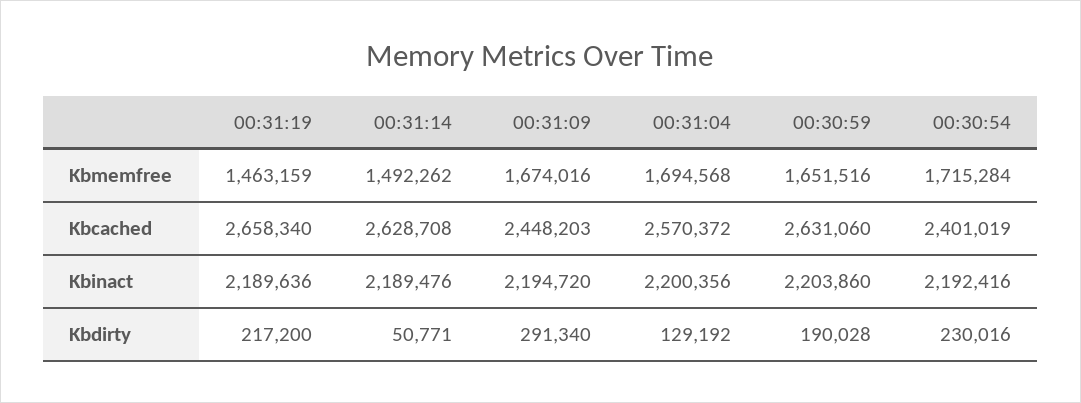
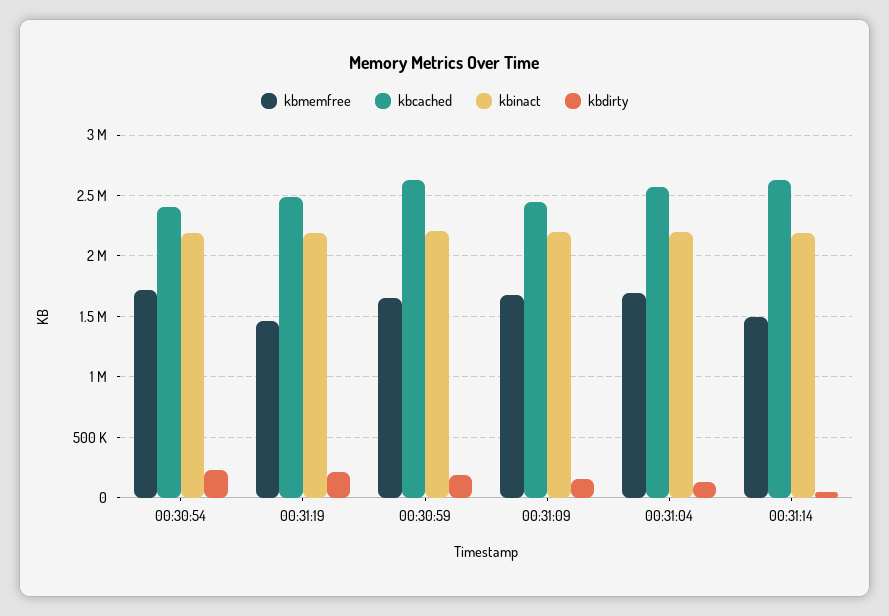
  {
    "Kbmemfree": {
      "00:31:19": 1463159,
      "00:31:14": 1492262,
      "00:31:09": 1674016,
      "00:31:04": 1694568,
      "00:30:59": 1651516,
      "00:30:54": 1715284
    },
    "Kbcached": {
-     "00:31:19": 2658340,
+     "00:31:19": 2500000,
      "00:31:14": 2628708,
      "00:31:09": 2448203,
      "00:31:04": 2570372,
      "00:30:59": 2631060,
      "00:30:54": 2401019
    },
    "Kbinact": {
      "00:31:19": 2189636,
      "00:31:14": 2189476,
      "00:31:09": 2194720,
      "00:31:04": 2200356,
      "00:30:59": 2203860,
      "00:30:54": 2192416
    },
    "Kbdirty": {
      "00:31:19": 217200,
      "00:31:14": 50771,
-     "00:31:09": 291340,
+     "00:31:09": 150000,
      "00:31:04": 129192,
      "00:30:59": 190028,
      "00:30:54": 230016
    }
  }

